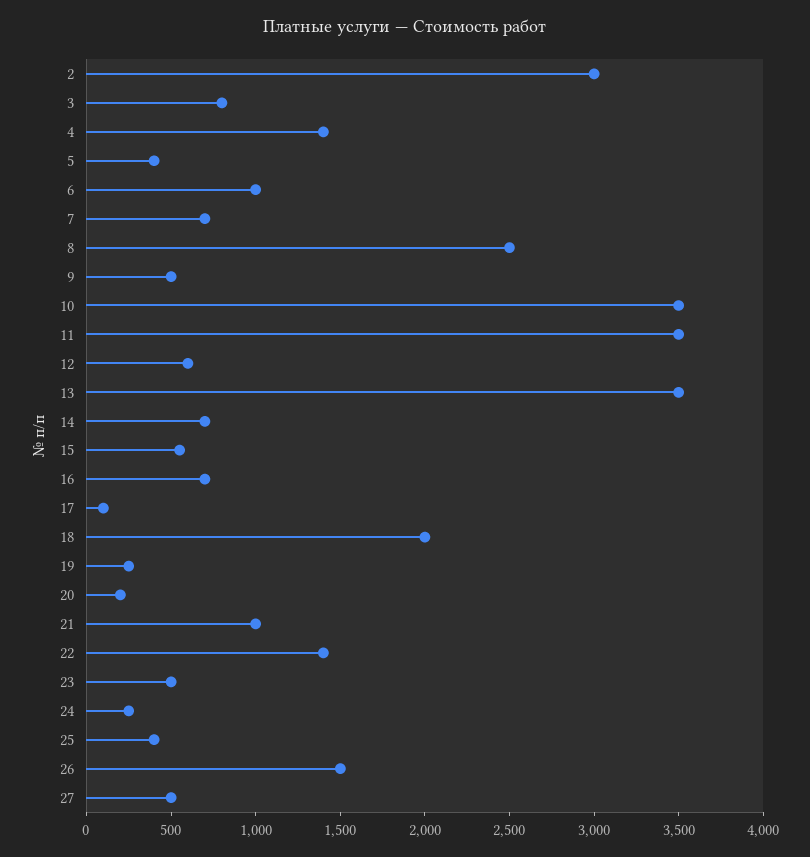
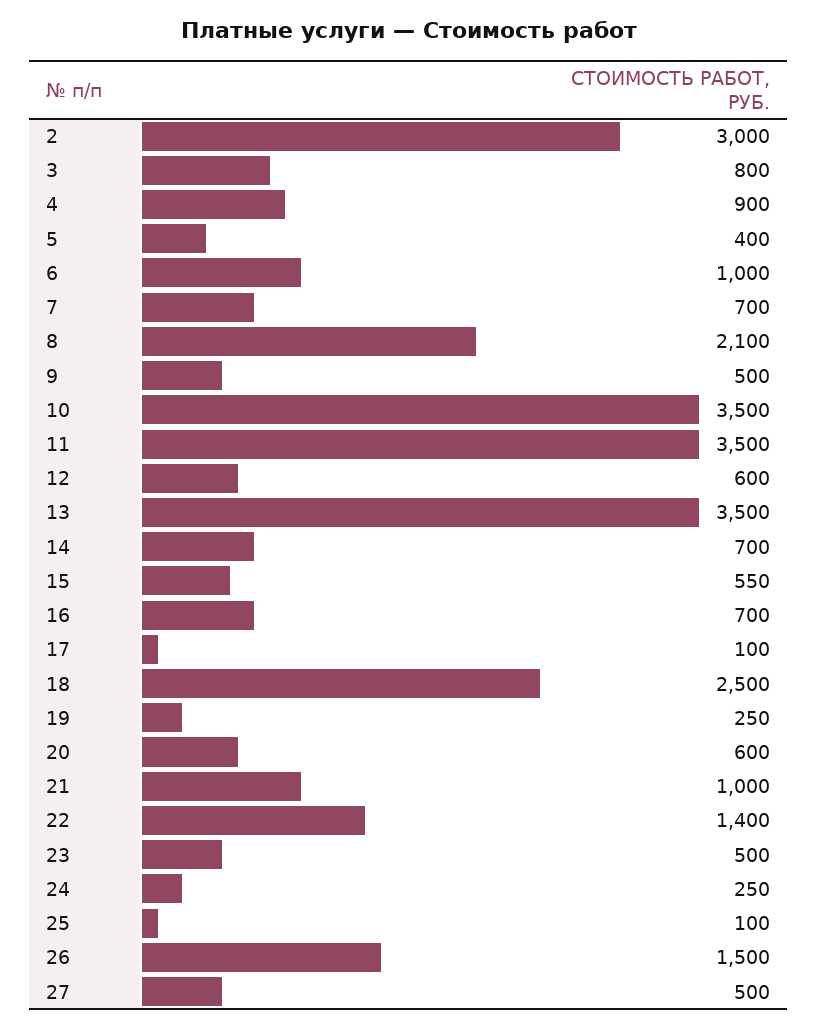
  {
    "2": 3000,
    "3": 800,
-   "4": 1400,
+   "4": 900,
    "5": 400,
    "6": 1000,
    "7": 700,
-   "8": 2500,
+   "8": 2100,
    "9": 500,
    "10": 3500,
    "11": 3500,
    "12": 600,
    "13": 3500,
    "14": 700,
    "15": 550,
    "16": 700,
    "17": 100,
-   "18": 2000,
+   "18": 2500,
    "19": 250,
-   "20": 200,
+   "20": 600,
    "21": 1000,
    "22": 1400,
    "23": 500,
    "24": 250,
-   "25": 400,
+   "25": 100,
    "26": 1500,
    "27": 500
  }

